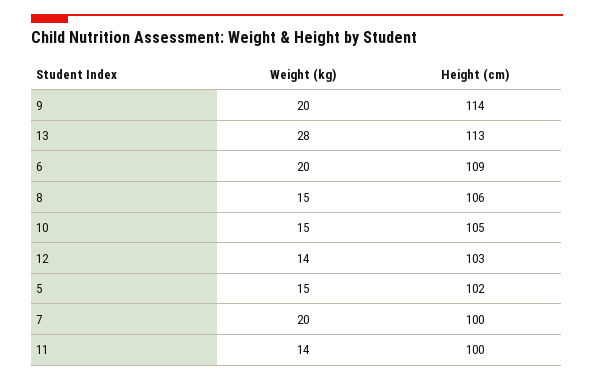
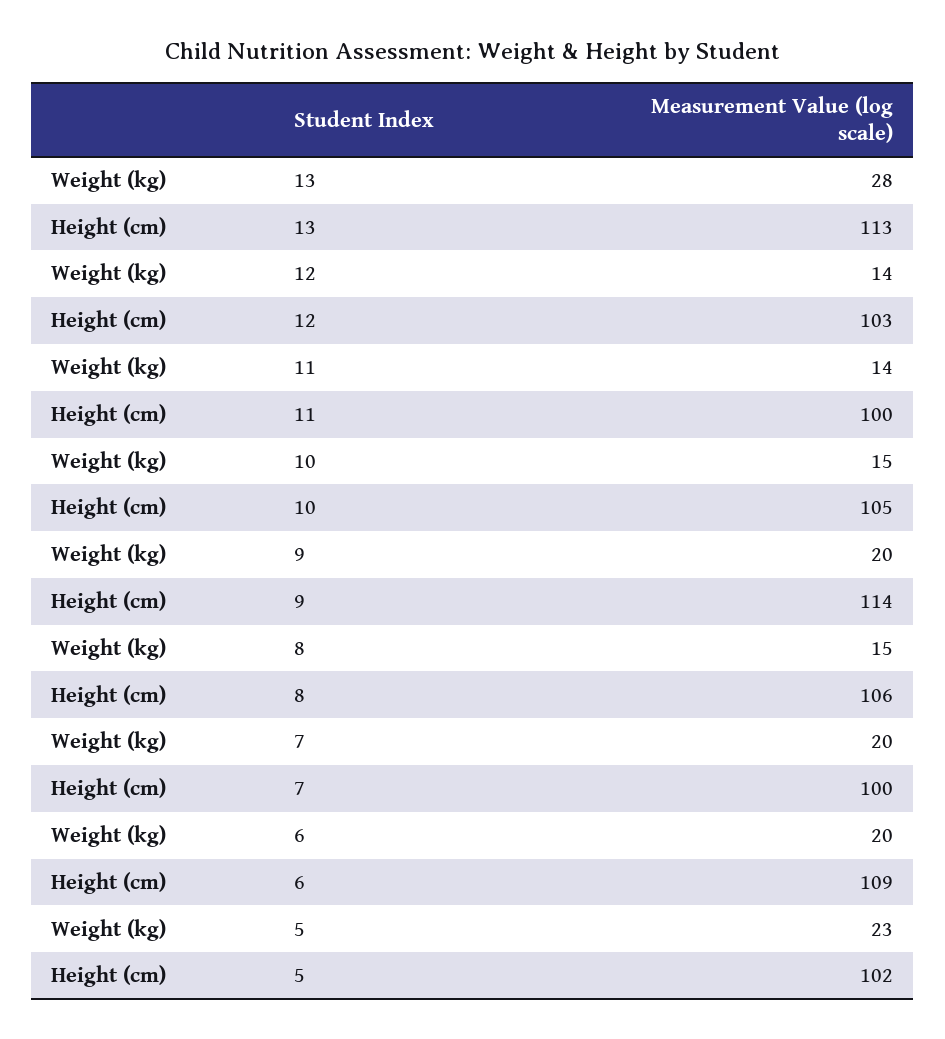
  {
    "Weight (kg)": {
      "9": 20,
      "13": 28,
      "6": 20,
      "8": 15,
      "10": 15,
      "12": 14,
-     "5": 15,
+     "5": 23,
      "7": 20,
      "11": 14
    },
    "Height (cm)": {
      "9": 114,
      "13": 113,
      "6": 109,
      "8": 106,
      "10": 105,
      "12": 103,
      "5": 102,
      "7": 100,
      "11": 100
    }
  }

